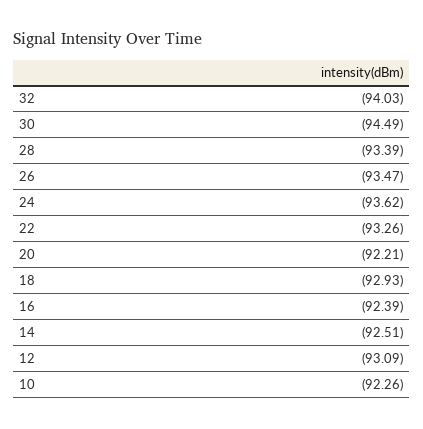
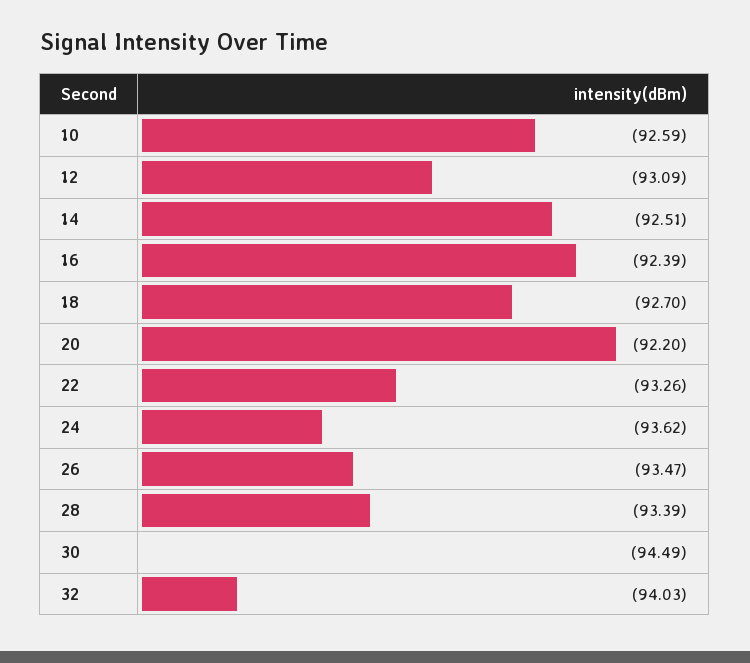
  {
    "32": -94.03,
    "30": -94.49,
    "28": -93.39,
    "26": -93.47,
    "24": -93.62,
    "22": -93.26,
-   "20": -92.21,
+   "20": -92.2,
-   "18": -92.93,
+   "18": -92.7,
    "16": -92.39,
    "14": -92.51,
    "12": -93.09,
-   "10": -92.26
+   "10": -92.59
  }

